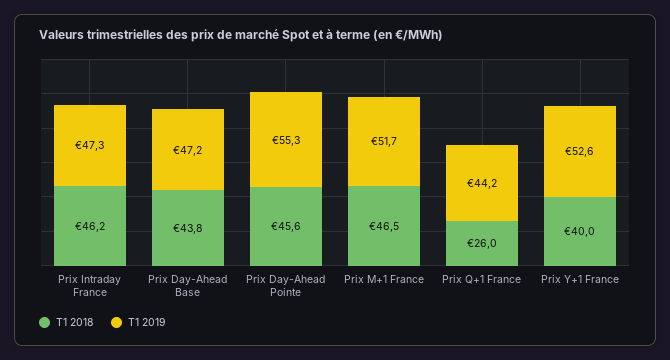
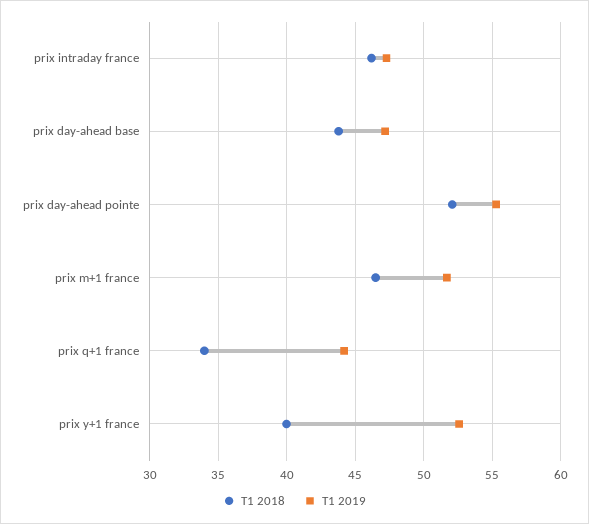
  {
    "T1 2018": {
      "Prix Intraday France": 46.2,
      "Prix Day-Ahead Base": 43.8,
-     "Prix Day-Ahead Pointe": 45.6,
+     "Prix Day-Ahead Pointe": 52,
      "Prix M+1 France": 46.5,
-     "Prix Q+1 France": 26,
+     "Prix Q+1 France": 34,
      "Prix Y+1 France": 40
    },
    "T1 2019": {
      "Prix Intraday France": 47.3,
      "Prix Day-Ahead Base": 47.2,
      "Prix Day-Ahead Pointe": 55.3,
      "Prix M+1 France": 51.7,
      "Prix Q+1 France": 44.2,
      "Prix Y+1 France": 52.6
    }
  }

